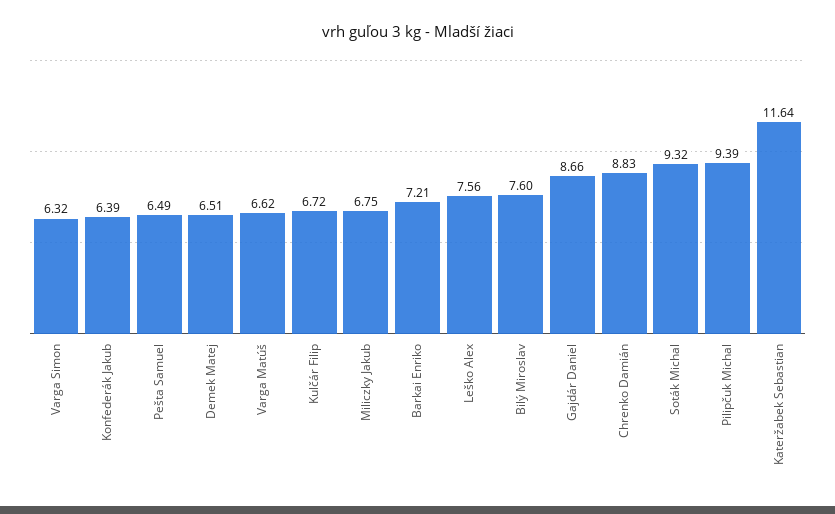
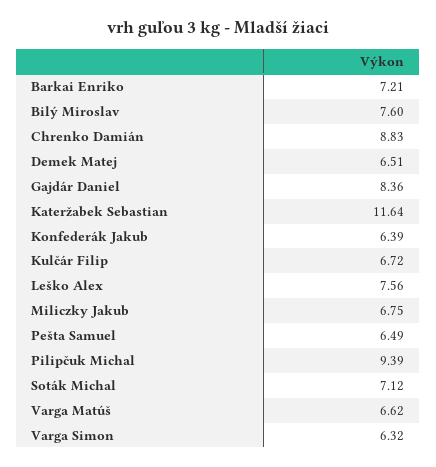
  {
    "Varga Simon": 6.32,
    "Konfederák Jakub": 6.39,
    "Pešta Samuel": 6.49,
    "Demek Matej": 6.51,
    "Varga Matúš": 6.62,
    "Kulčár Filip": 6.72,
    "Miliczky Jakub": 6.75,
    "Barkai Enriko": 7.21,
    "Leško Alex": 7.56,
    "Bilý Miroslav": 7.6,
-   "Gajdár Daniel": 8.66,
+   "Gajdár Daniel": 8.36,
    "Chrenko Damián": 8.83,
-   "Soták Michal": 9.32,
+   "Soták Michal": 7.12,
    "Pilipčuk Michal": 9.39,
    "Kateržabek Sebastian": 11.64
  }

